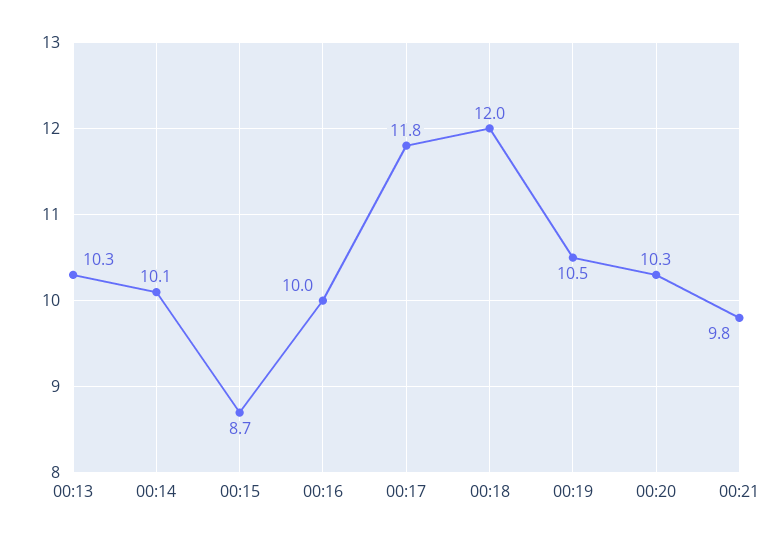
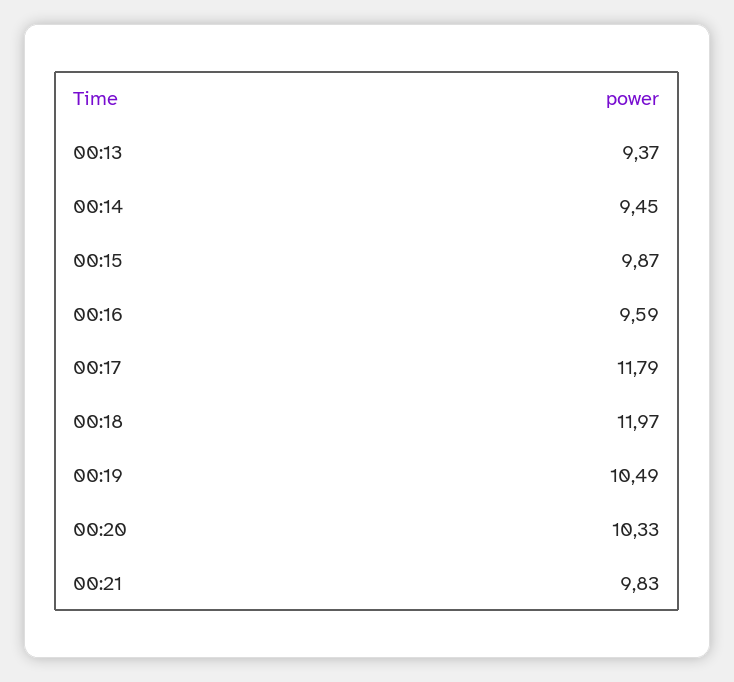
  {
-   "00:13": 10.3,
+   "00:13": 9.37,
-   "00:14": 10.1,
+   "00:14": 9.45,
-   "00:15": 8.7,
+   "00:15": 9.87,
-   "00:16": 10,
+   "00:16": 9.59,
    "00:17": 11.79,
    "00:18": 11.97,
    "00:19": 10.49,
    "00:20": 10.33,
    "00:21": 9.83
  }

